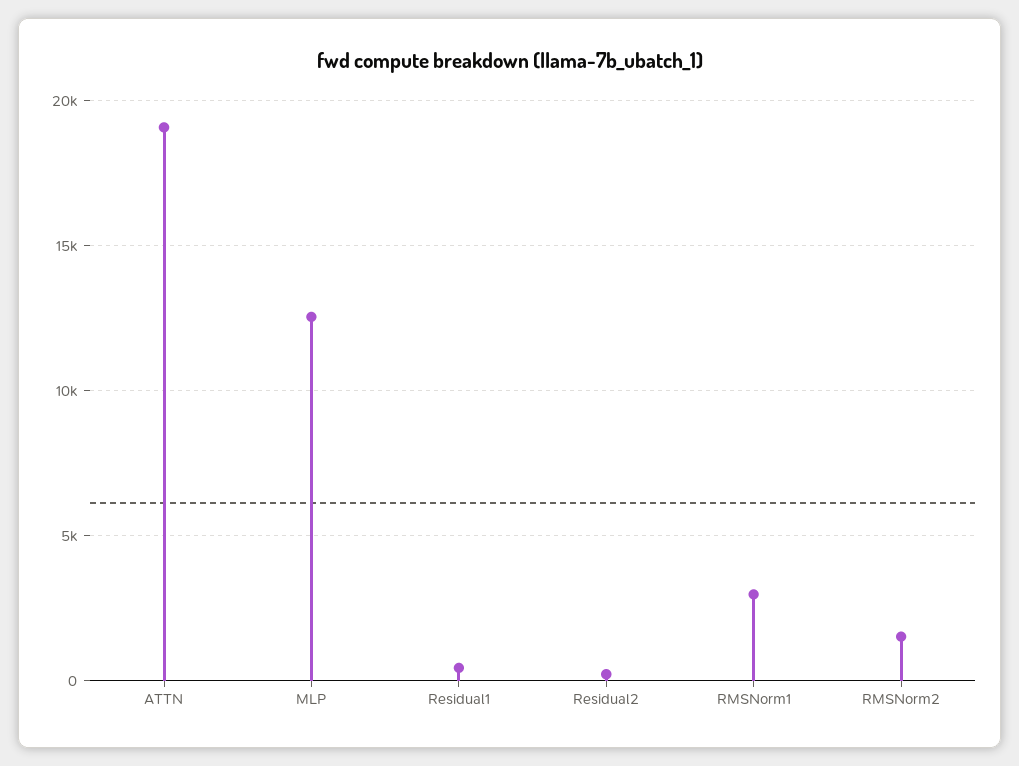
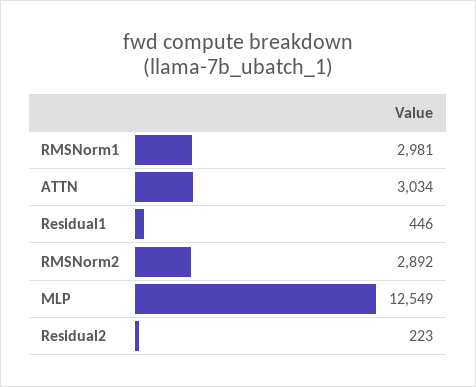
  {
-   "ATTN": 19000,
+   "ATTN": 3034,
    "MLP": 12549,
    "Residual1": 446,
    "Residual2": 223,
    "RMSNorm1": 2981,
-   "RMSNorm2": 1500
+   "RMSNorm2": 2892
  }

